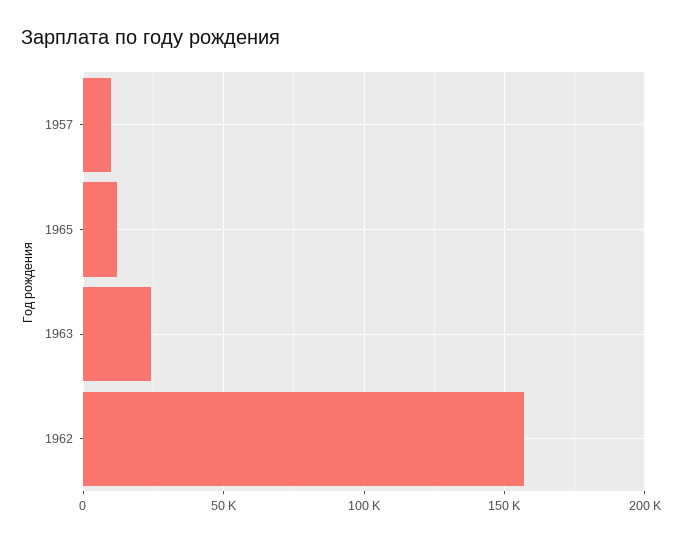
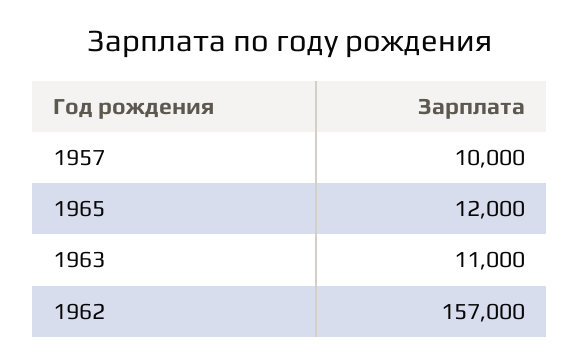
  {
    "1957": 10000,
    "1965": 12000,
-   "1963": 25000,
+   "1963": 11000,
    "1962": 157000
  }

